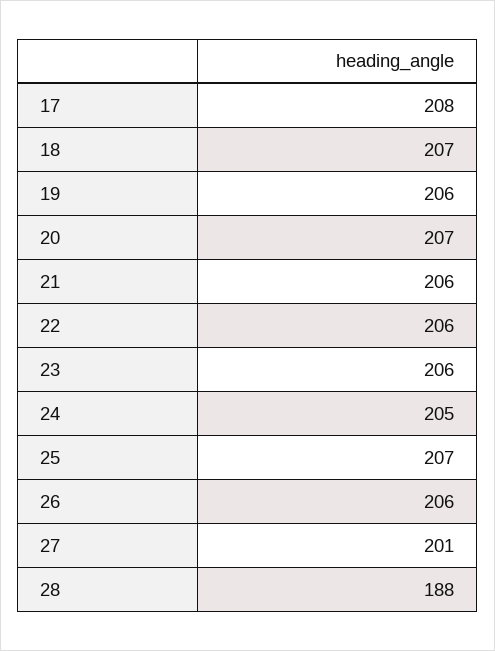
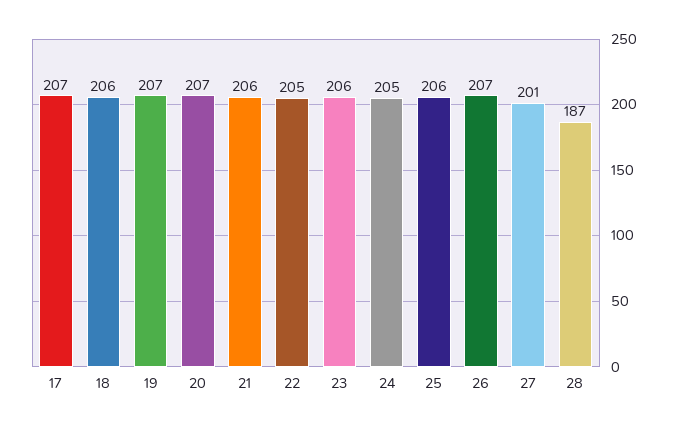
  {
-   "17": 208,
+   "17": 207,
-   "18": 207,
+   "18": 206,
-   "19": 206,
+   "19": 207,
    "20": 207,
    "21": 206,
-   "22": 206,
+   "22": 205,
    "23": 206,
    "24": 205,
-   "25": 207,
+   "25": 206,
-   "26": 206,
+   "26": 207,
    "27": 201,
-   "28": 188
+   "28": 187
  }

